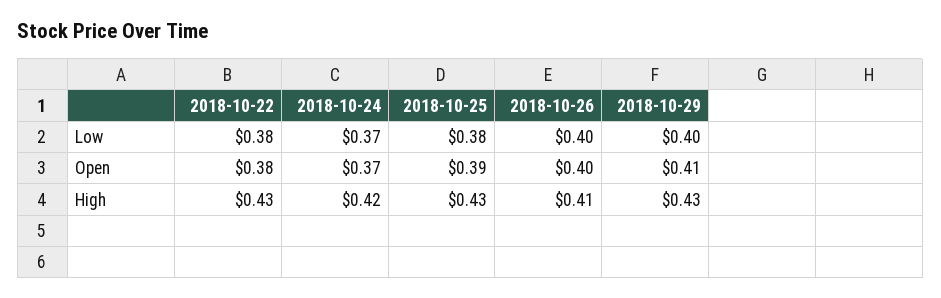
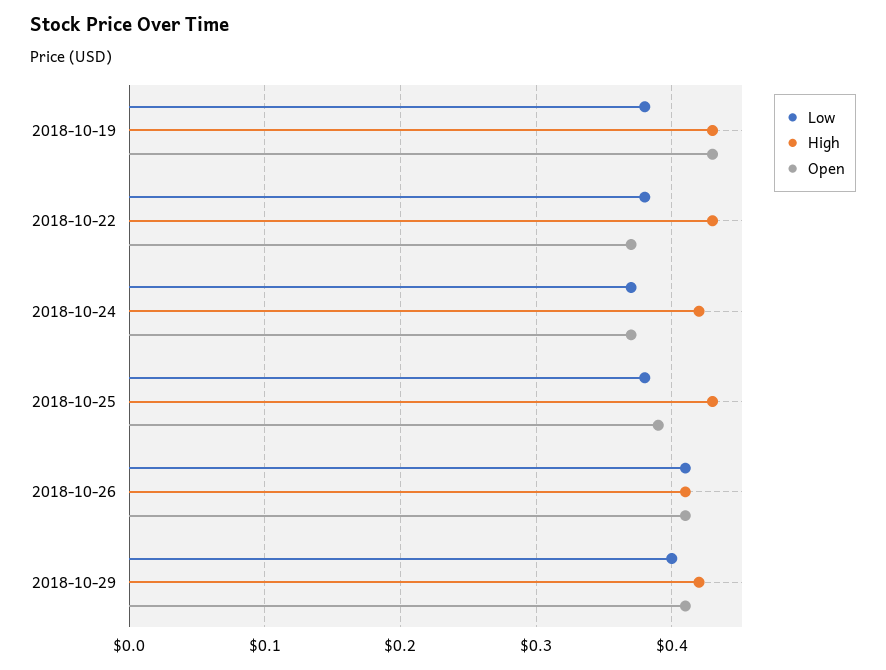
  {
    "Low": {
      "2018-10-22": 0.38,
      "2018-10-24": 0.37,
      "2018-10-25": 0.38,
-     "2018-10-26": 0.4,
+     "2018-10-26": 0.41,
-     "2018-10-29": 0.4
+     "2018-10-29": 0.4,
+     "2018-10-19": 0.38
    },
    "Open": {
-     "2018-10-22": 0.38,
+     "2018-10-22": 0.37,
      "2018-10-24": 0.37,
      "2018-10-25": 0.39,
-     "2018-10-26": 0.4,
+     "2018-10-26": 0.41,
-     "2018-10-29": 0.41
+     "2018-10-29": 0.41,
+     "2018-10-19": 0.43
    },
    "High": {
      "2018-10-22": 0.43,
      "2018-10-24": 0.42,
      "2018-10-25": 0.43,
      "2018-10-26": 0.41,
-     "2018-10-29": 0.43
+     "2018-10-29": 0.42,
+     "2018-10-19": 0.43
    }
  }

